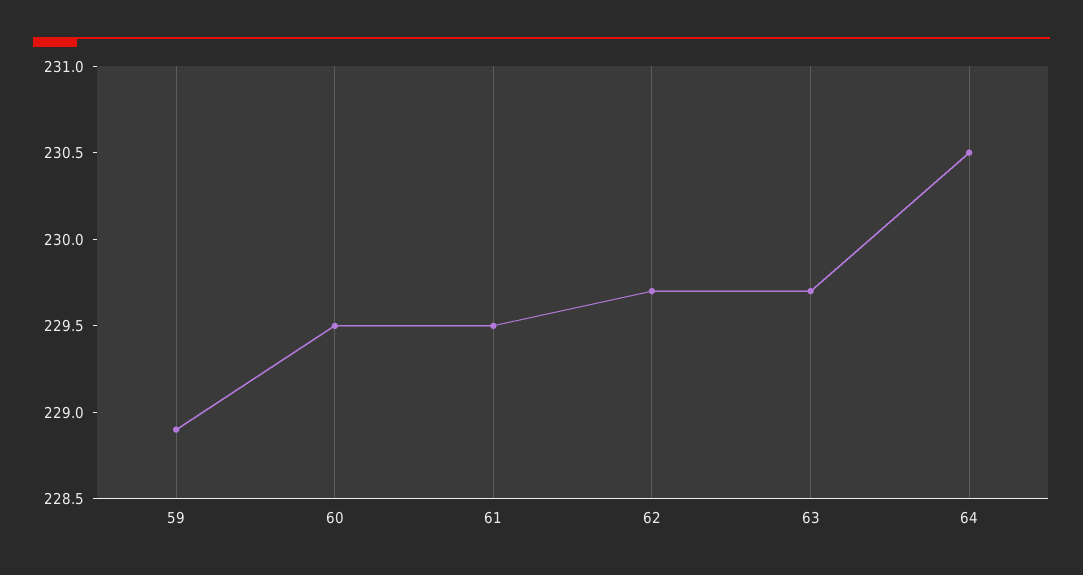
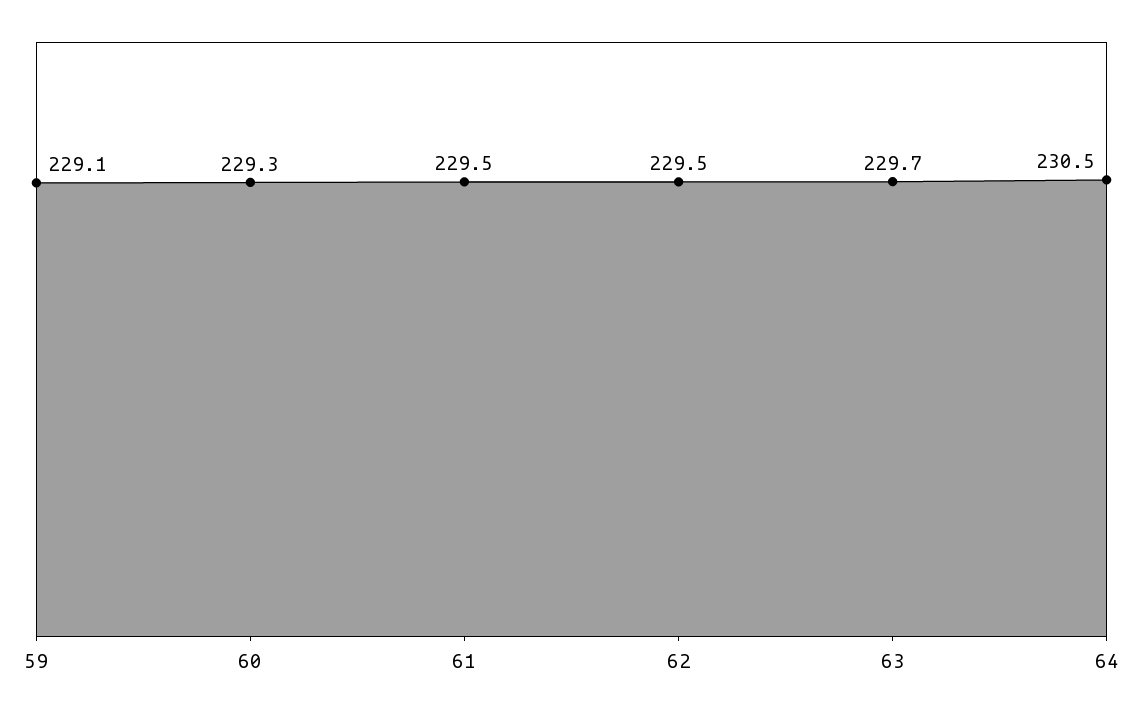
  {
-   "59": 228.9,
+   "59": 229.1,
-   "60": 229.5,
+   "60": 229.3,
    "61": 229.5,
-   "62": 229.7,
+   "62": 229.5,
    "63": 229.7,
    "64": 230.5
  }

